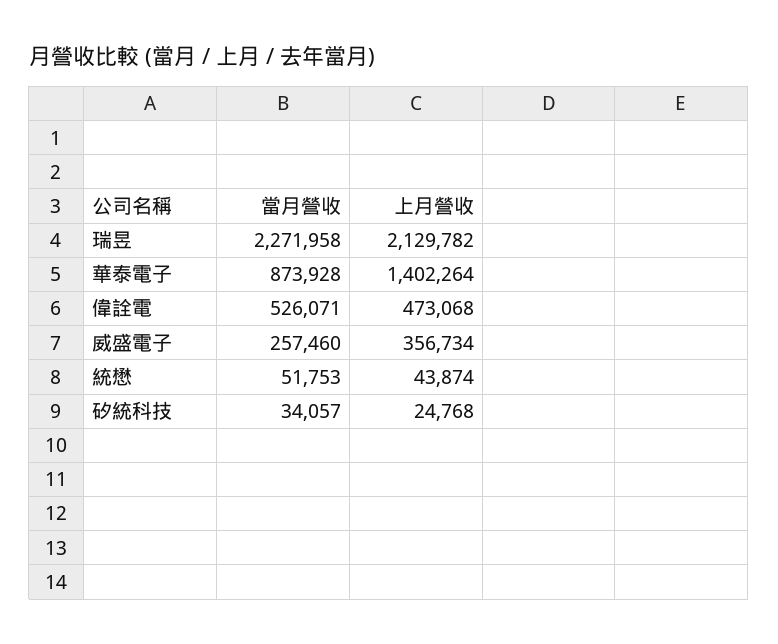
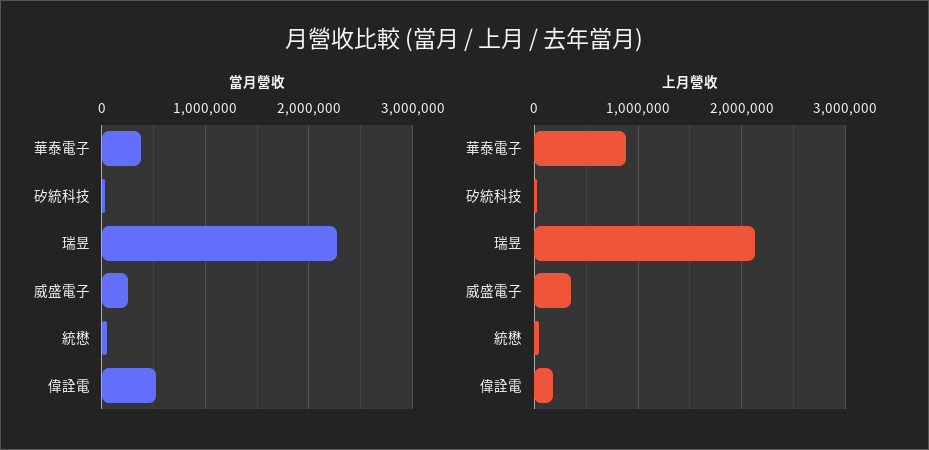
  {
    "當月營收": {
      "瑞昱": 2271958,
-     "華泰電子": 873928,
+     "華泰電子": 400000,
      "偉詮電": 526071,
      "威盛電子": 257460,
      "統懋": 51753,
      "矽統科技": 34057
    },
    "上月營收": {
      "瑞昱": 2129782,
-     "華泰電子": 1402264,
+     "華泰電子": 900000,
-     "偉詮電": 473068,
+     "偉詮電": 200000,
      "威盛電子": 356734,
      "統懋": 43874,
      "矽統科技": 24768
    }
  }

